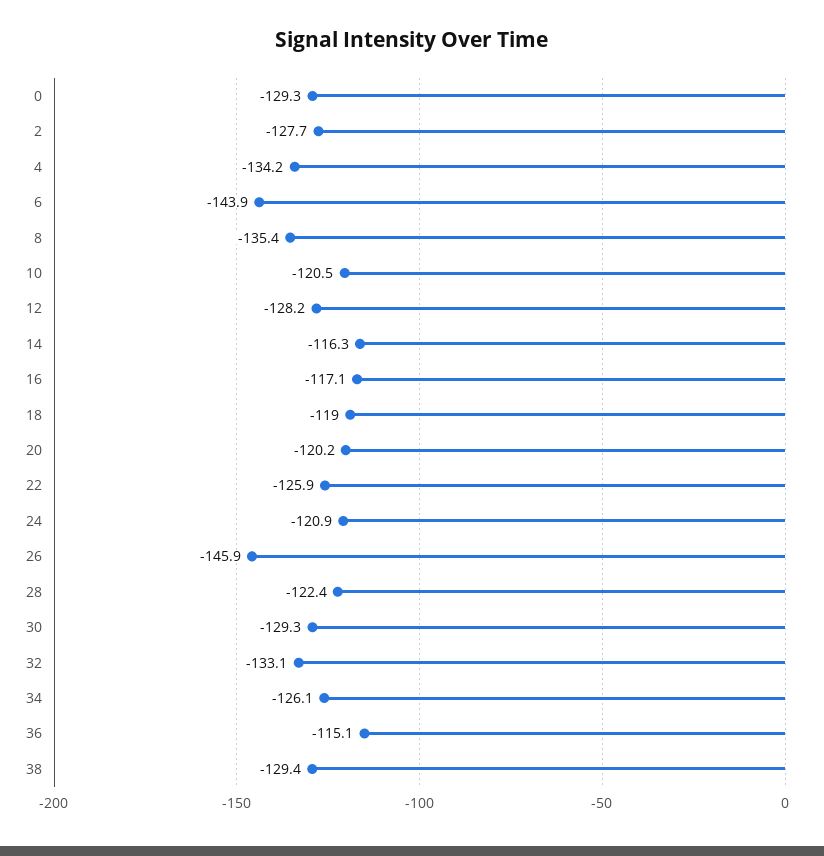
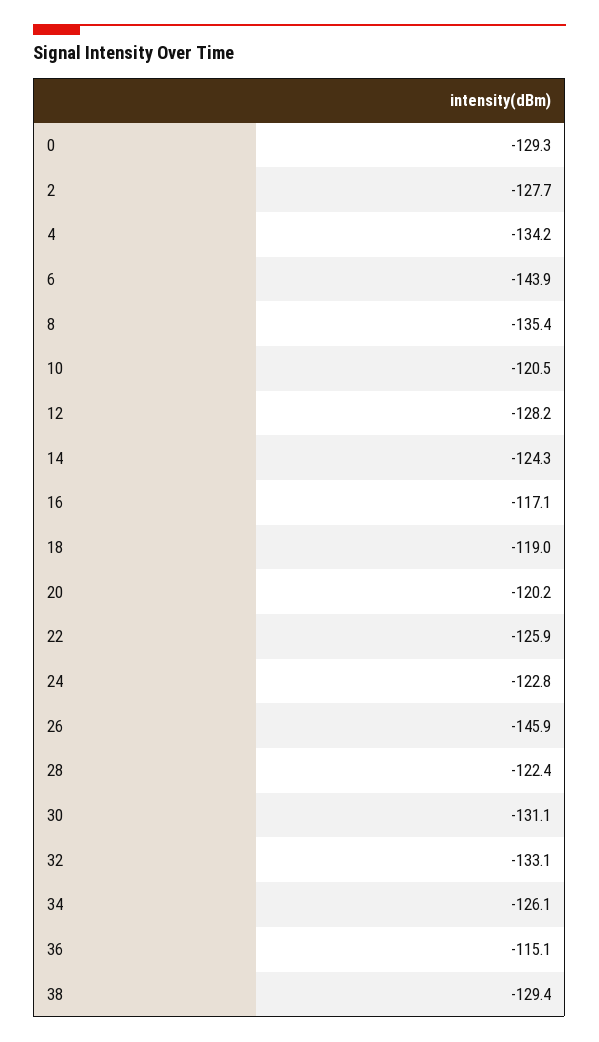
  {
    "0": -129.3,
    "2": -127.7,
    "4": -134.2,
    "6": -143.9,
    "8": -135.4,
    "10": -120.5,
    "12": -128.2,
-   "14": -116.3,
+   "14": -124.3,
    "16": -117.1,
    "18": -119,
    "20": -120.2,
    "22": -125.9,
-   "24": -120.9,
+   "24": -122.8,
    "26": -145.9,
    "28": -122.4,
-   "30": -129.3,
+   "30": -131.1,
    "32": -133.1,
    "34": -126.1,
    "36": -115.1,
    "38": -129.4
  }

